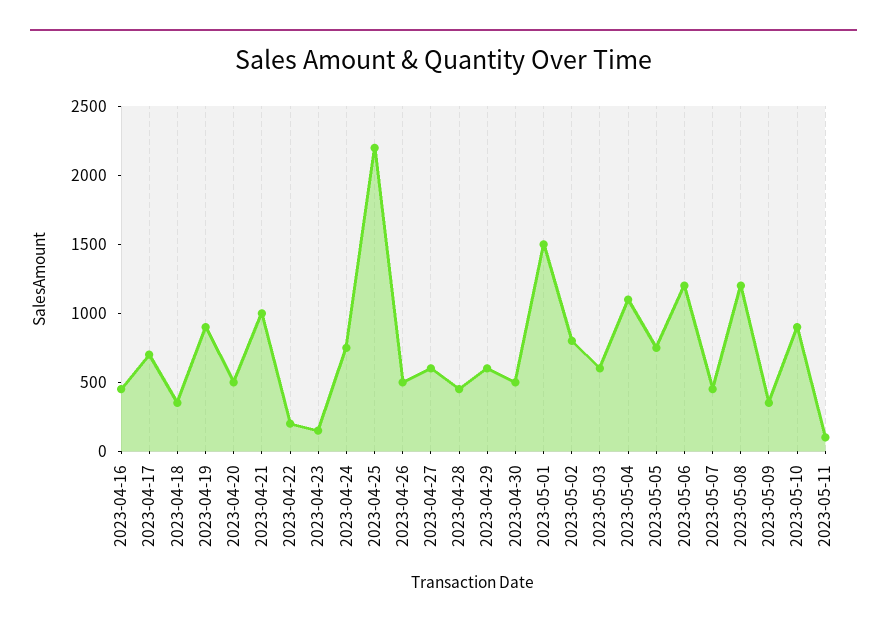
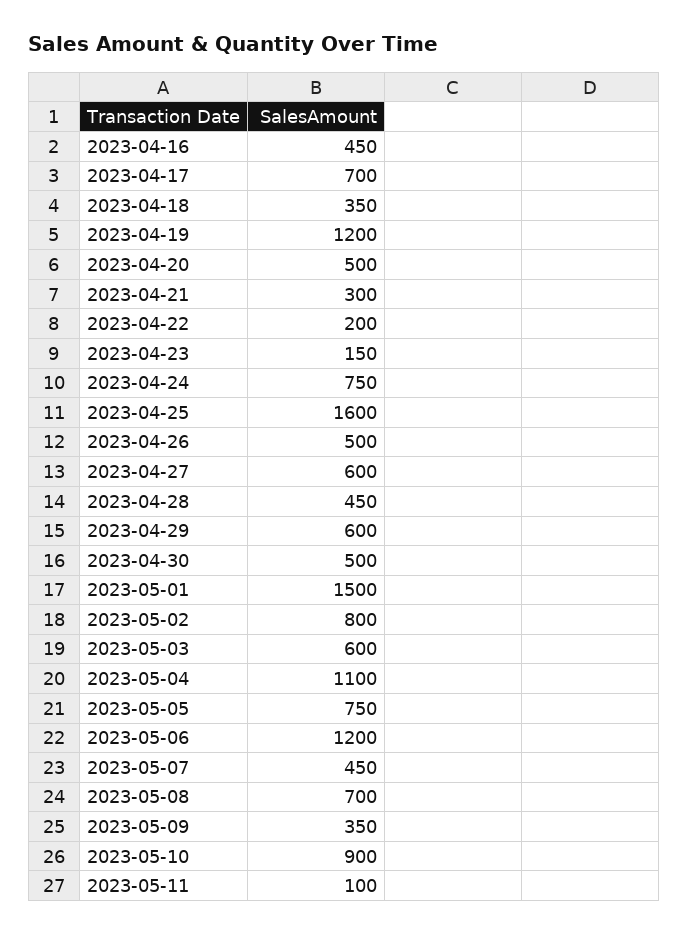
  {
    "2023-04-16": 450,
    "2023-04-17": 700,
    "2023-04-18": 350,
-   "2023-04-19": 900,
+   "2023-04-19": 1200,
    "2023-04-20": 500,
-   "2023-04-21": 1000,
+   "2023-04-21": 300,
    "2023-04-22": 200,
    "2023-04-23": 150,
    "2023-04-24": 750,
-   "2023-04-25": 2200,
+   "2023-04-25": 1600,
    "2023-04-26": 500,
    "2023-04-27": 600,
    "2023-04-28": 450,
    "2023-04-29": 600,
    "2023-04-30": 500,
    "2023-05-01": 1500,
    "2023-05-02": 800,
    "2023-05-03": 600,
    "2023-05-04": 1100,
    "2023-05-05": 750,
    "2023-05-06": 1200,
    "2023-05-07": 450,
-   "2023-05-08": 1200,
+   "2023-05-08": 700,
    "2023-05-09": 350,
    "2023-05-10": 900,
    "2023-05-11": 100
  }

